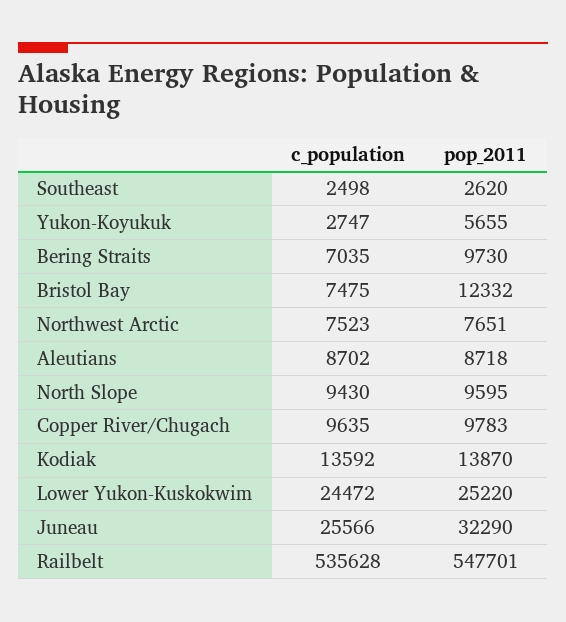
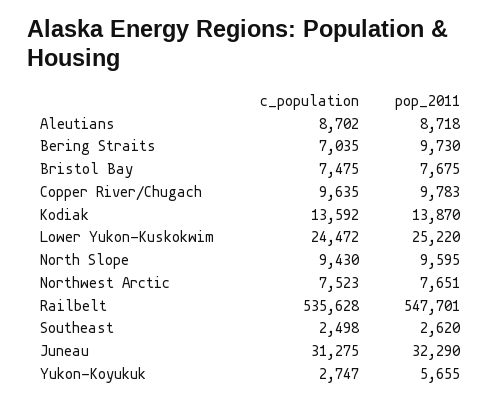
  {
    "c_population": {
      "Southeast": 2498,
      "Yukon-Koyukuk": 2747,
      "Bering Straits": 7035,
      "Bristol Bay": 7475,
      "Northwest Arctic": 7523,
      "Aleutians": 8702,
      "North Slope": 9430,
      "Copper River/Chugach": 9635,
      "Kodiak": 13592,
      "Lower Yukon-Kuskokwim": 24472,
-     "Juneau": 25566,
+     "Juneau": 31275,
      "Railbelt": 535628
    },
    "pop_2011": {
      "Southeast": 2620,
      "Yukon-Koyukuk": 5655,
      "Bering Straits": 9730,
-     "Bristol Bay": 12332,
+     "Bristol Bay": 7675,
      "Northwest Arctic": 7651,
      "Aleutians": 8718,
      "North Slope": 9595,
      "Copper River/Chugach": 9783,
      "Kodiak": 13870,
      "Lower Yukon-Kuskokwim": 25220,
      "Juneau": 32290,
      "Railbelt": 547701
    }
  }

